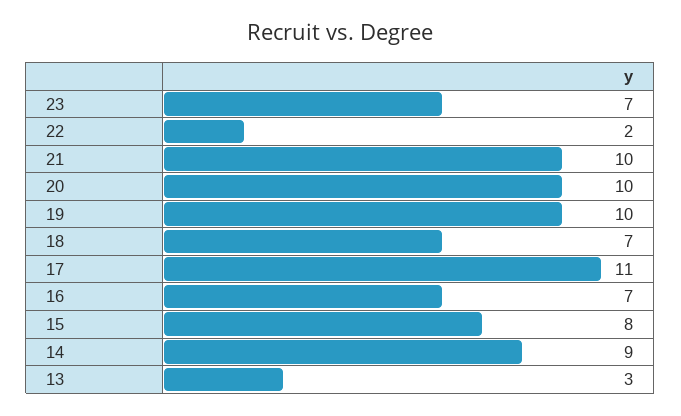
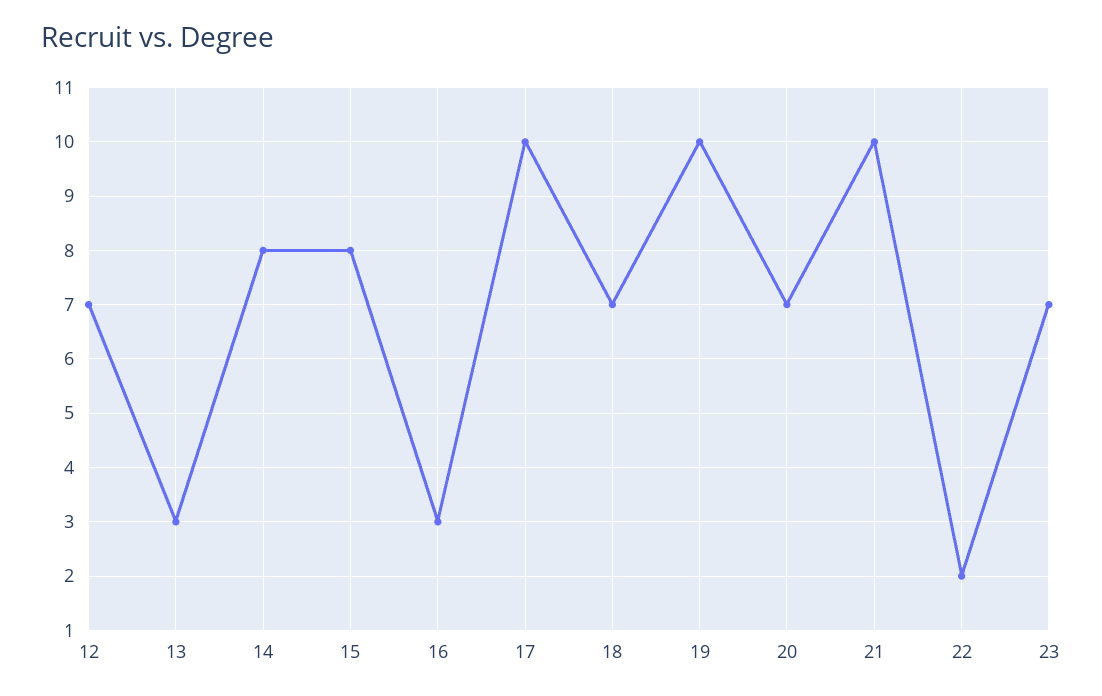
  {
    "23": 7,
    "22": 2,
    "21": 10,
-   "20": 10,
+   "20": 7,
    "19": 10,
    "18": 7,
-   "17": 11,
+   "17": 10,
-   "16": 7,
+   "16": 3,
    "15": 8,
-   "14": 9,
+   "14": 8,
-   "13": 3
+   "13": 3,
+   "12": 7
  }

